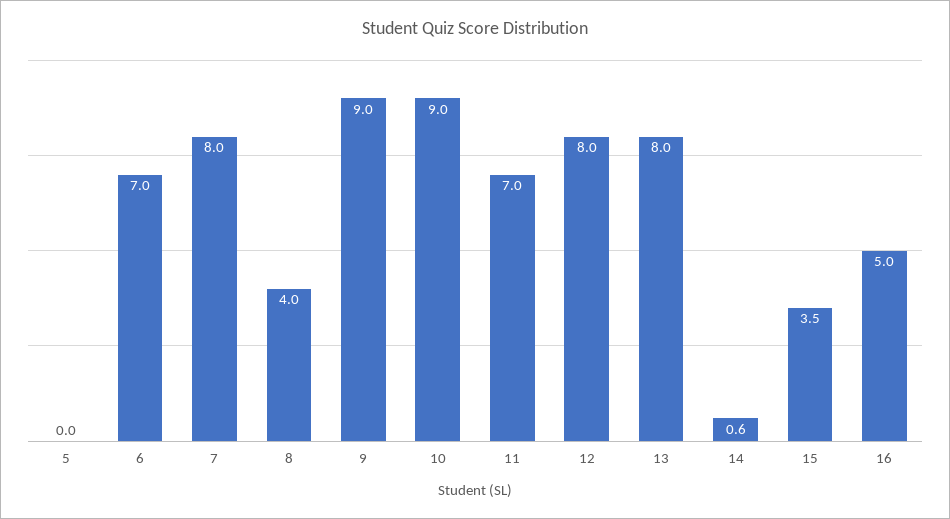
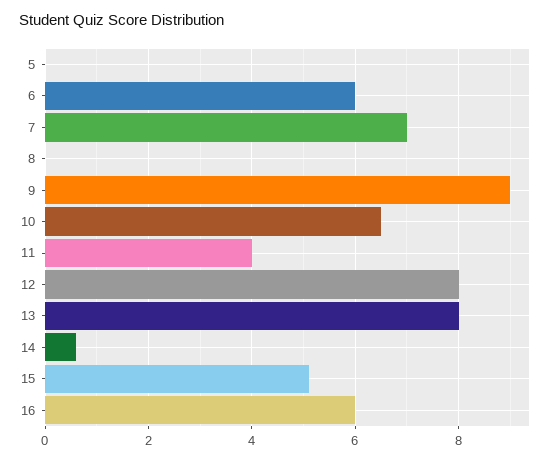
  {
    "5": 0,
-   "6": 7,
+   "6": 6,
-   "7": 8,
+   "7": 7,
-   "8": 4,
+   "8": 0,
    "9": 9,
-   "10": 9,
+   "10": 6.5,
-   "11": 7,
+   "11": 4,
    "12": 8,
    "13": 8,
    "14": 0.6,
-   "15": 3.5,
+   "15": 5,
-   "16": 5
+   "16": 6
  }

